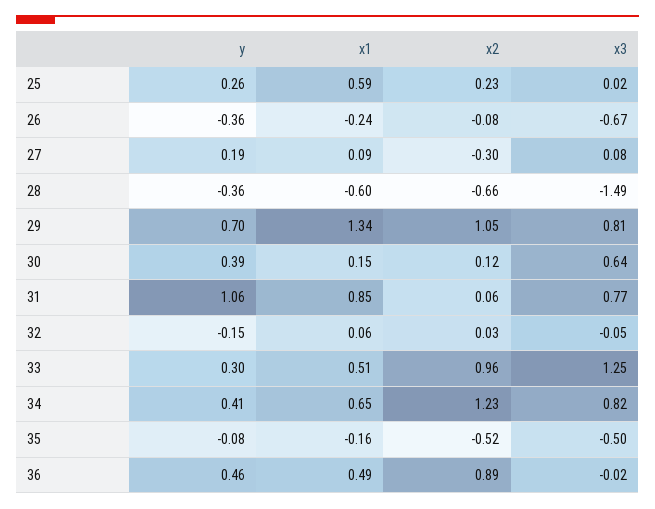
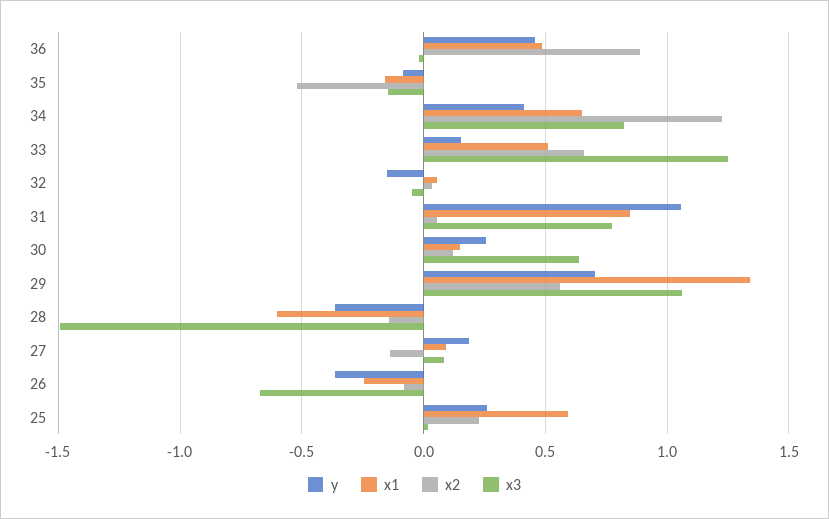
  {
    "y": {
      "25": 0.26,
      "26": -0.36,
      "27": 0.19,
      "28": -0.36,
      "29": 0.7,
-     "30": 0.39,
+     "30": 0.25,
      "31": 1.06,
      "32": -0.15,
-     "33": 0.3,
+     "33": 0.15,
      "34": 0.41,
      "35": -0.08,
      "36": 0.46
    },
    "x1": {
      "25": 0.59,
      "26": -0.24,
      "27": 0.09,
      "28": -0.6,
      "29": 1.34,
      "30": 0.15,
      "31": 0.85,
      "32": 0.06,
      "33": 0.51,
      "34": 0.65,
      "35": -0.16,
      "36": 0.49
    },
    "x2": {
      "25": 0.23,
      "26": -0.08,
-     "27": -0.3,
+     "27": -0.15,
-     "28": -0.66,
+     "28": -0.15,
-     "29": 1.05,
+     "29": 0.55,
      "30": 0.12,
      "31": 0.06,
      "32": 0.03,
-     "33": 0.96,
+     "33": 0.65,
      "34": 1.23,
      "35": -0.52,
      "36": 0.89
    },
    "x3": {
      "25": 0.02,
      "26": -0.67,
      "27": 0.08,
      "28": -1.49,
-     "29": 0.81,
+     "29": 1.05,
      "30": 0.64,
      "31": 0.77,
      "32": -0.05,
      "33": 1.25,
      "34": 0.82,
-     "35": -0.5,
+     "35": -0.15,
      "36": -0.02
    }
  }

